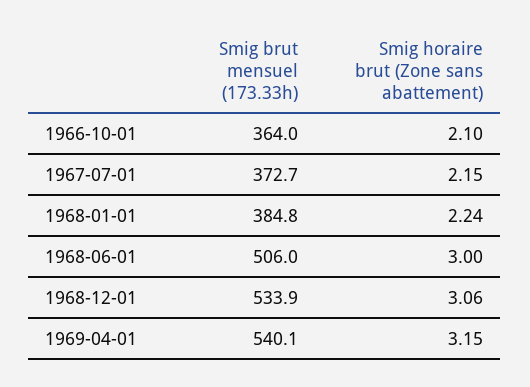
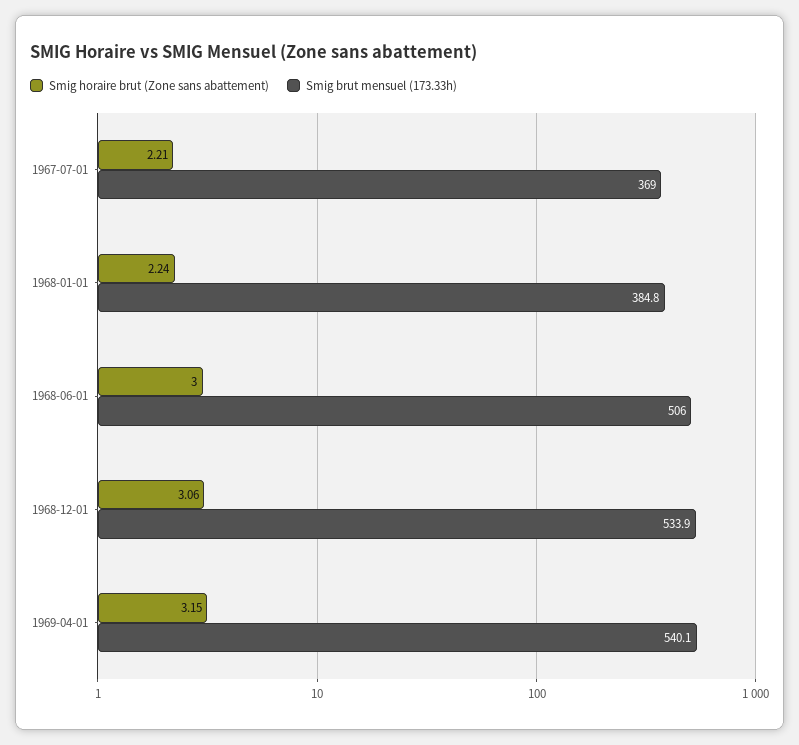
  {
    "Smig brut mensuel (173.33h)": {
-     "1966-10-01": 364,
-     "1967-07-01": 372.7,
+     "1967-07-01": 369,
      "1968-01-01": 384.8,
      "1968-06-01": 506,
      "1968-12-01": 533.9,
      "1969-04-01": 540.1
    },
    "Smig horaire brut (Zone sans abattement)": {
-     "1966-10-01": 2.1,
-     "1967-07-01": 2.15,
+     "1967-07-01": 2.21,
      "1968-01-01": 2.24,
      "1968-06-01": 3,
      "1968-12-01": 3.06,
      "1969-04-01": 3.15
    }
  }

